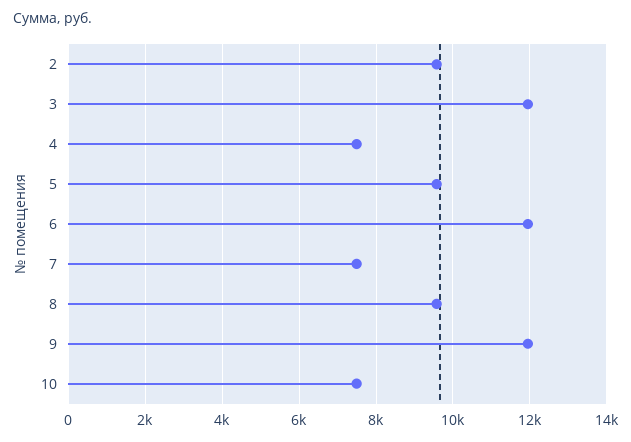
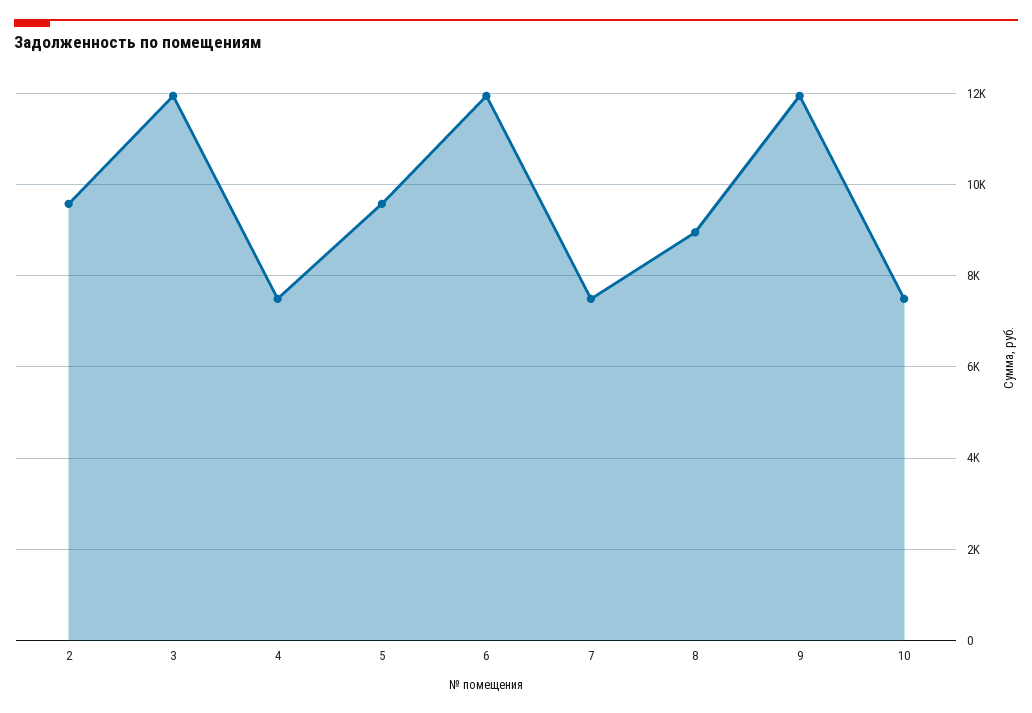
  {
    "2": 9600,
    "3": 12000,
    "4": 7400,
    "5": 9600,
    "6": 12000,
    "7": 7400,
-   "8": 9600,
+   "8": 9000,
    "9": 12000,
    "10": 7400
  }

